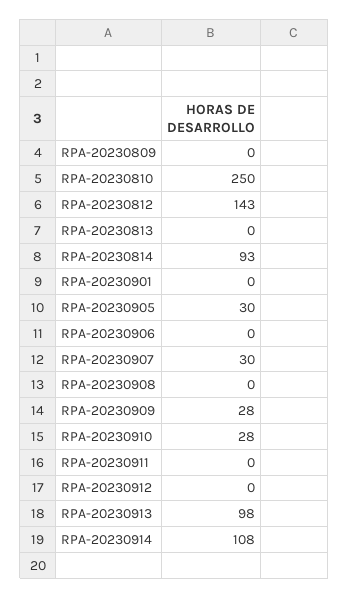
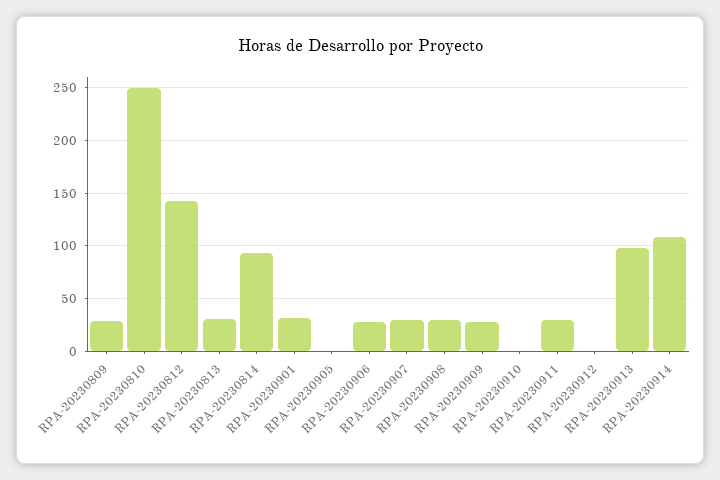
  {
-   "RPA-20230809": 0,
+   "RPA-20230809": 30,
    "RPA-20230810": 250,
    "RPA-20230812": 143,
-   "RPA-20230813": 0,
+   "RPA-20230813": 30,
    "RPA-20230814": 93,
-   "RPA-20230901": 0,
+   "RPA-20230901": 30,
-   "RPA-20230905": 30,
+   "RPA-20230905": 0,
-   "RPA-20230906": 0,
+   "RPA-20230906": 30,
    "RPA-20230907": 30,
-   "RPA-20230908": 0,
+   "RPA-20230908": 30,
    "RPA-20230909": 28,
-   "RPA-20230910": 28,
+   "RPA-20230910": 0,
-   "RPA-20230911": 0,
+   "RPA-20230911": 30,
    "RPA-20230912": 0,
    "RPA-20230913": 98,
    "RPA-20230914": 108
  }

